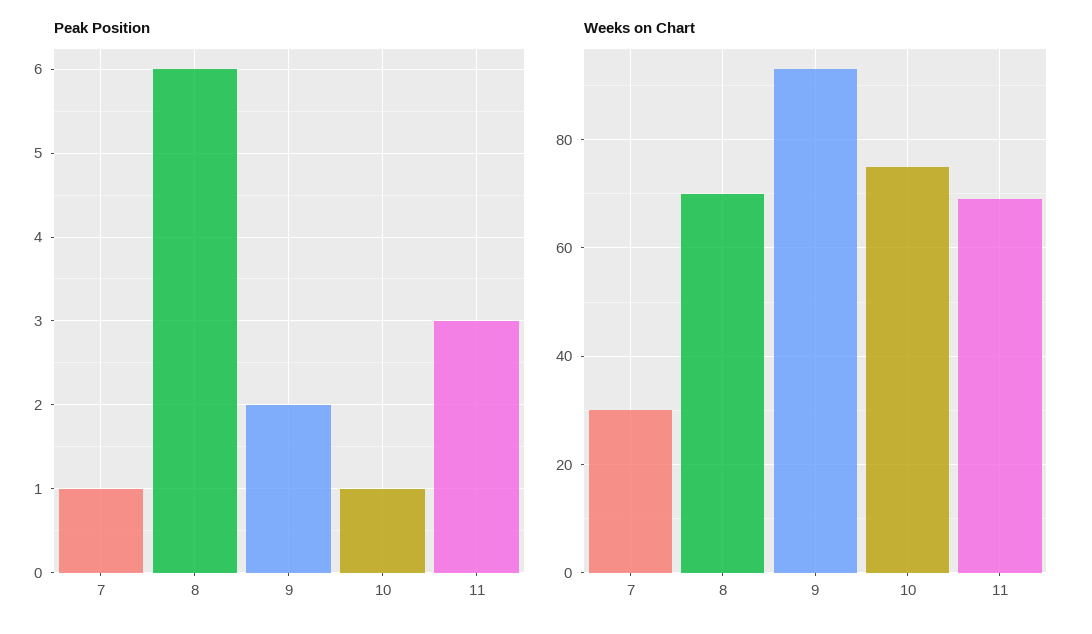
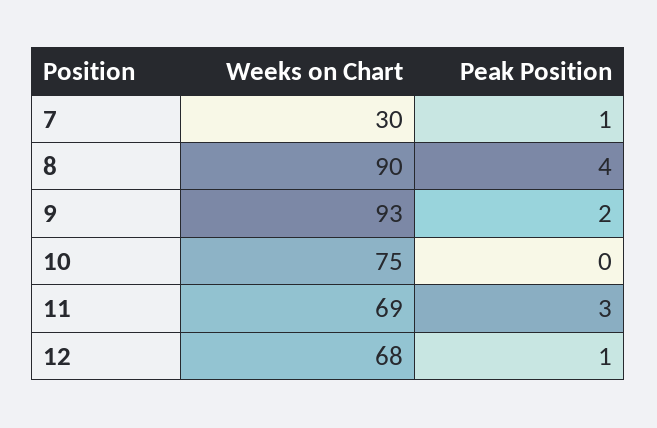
  {
    "Peak Position": {
      "7": 1,
-     "8": 6,
+     "8": 4,
      "9": 2,
-     "10": 1,
+     "10": 0,
-     "11": 3
+     "11": 3,
+     "12": 1
    },
    "Weeks on Chart": {
      "7": 30,
-     "8": 70,
+     "8": 90,
      "9": 93,
      "10": 75,
-     "11": 69
+     "11": 69,
+     "12": 68
    }
  }

